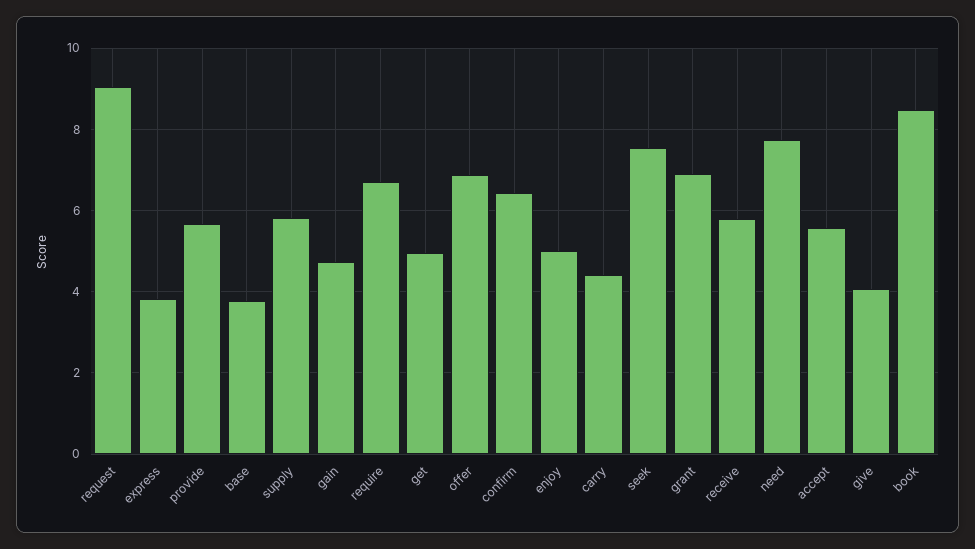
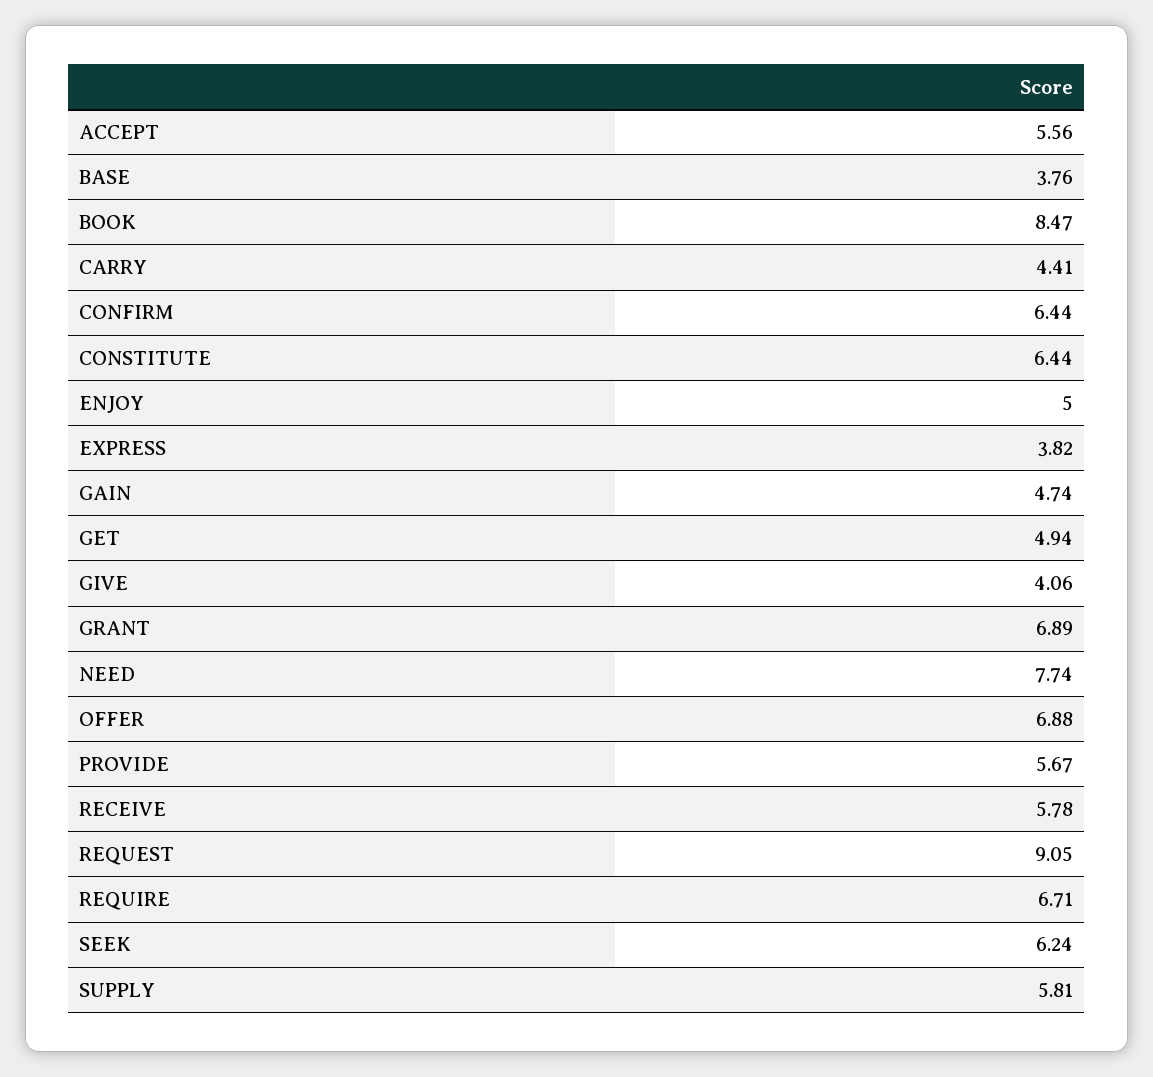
  {
    "request": 9.05,
    "express": 3.82,
    "provide": 5.67,
    "base": 3.76,
    "supply": 5.81,
    "gain": 4.74,
    "require": 6.71,
    "get": 4.94,
    "offer": 6.88,
    "confirm": 6.44,
    "enjoy": 5,
    "carry": 4.41,
-   "seek": 7.6,
+   "seek": 6.24,
    "grant": 6.89,
    "receive": 5.78,
    "need": 7.74,
    "accept": 5.56,
    "give": 4.06,
-   "book": 8.47
+   "book": 8.47,
+   "CONSTITUTE": 6.44
  }

